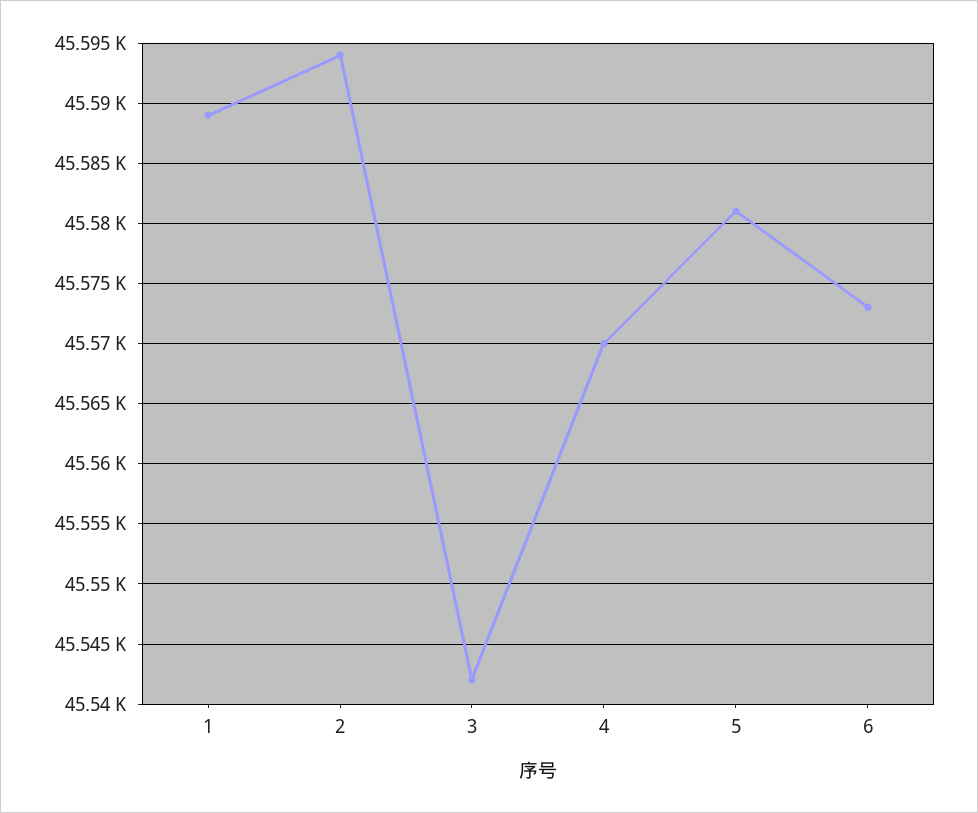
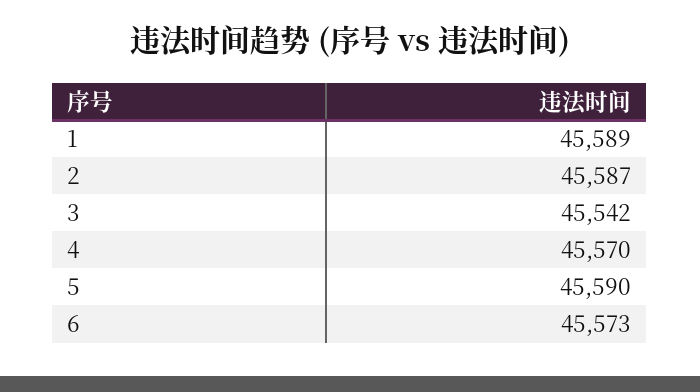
  {
    "1": 45589,
-   "2": 45594,
+   "2": 45587,
    "3": 45542,
    "4": 45570,
-   "5": 45581,
+   "5": 45590,
    "6": 45573
  }

